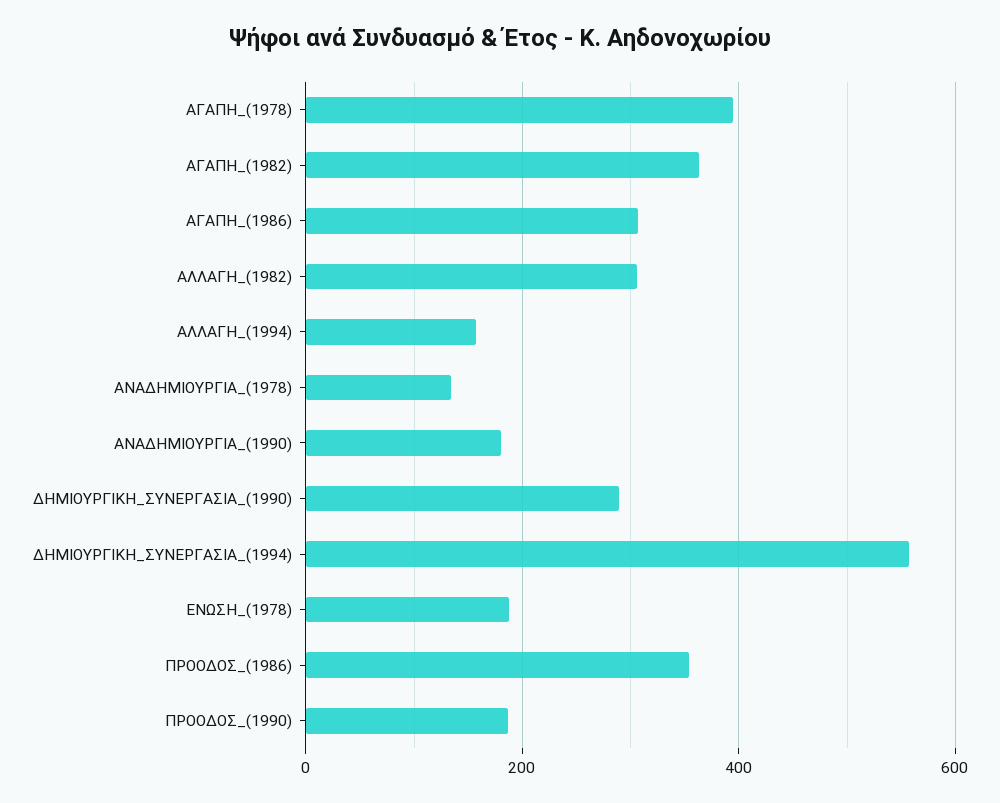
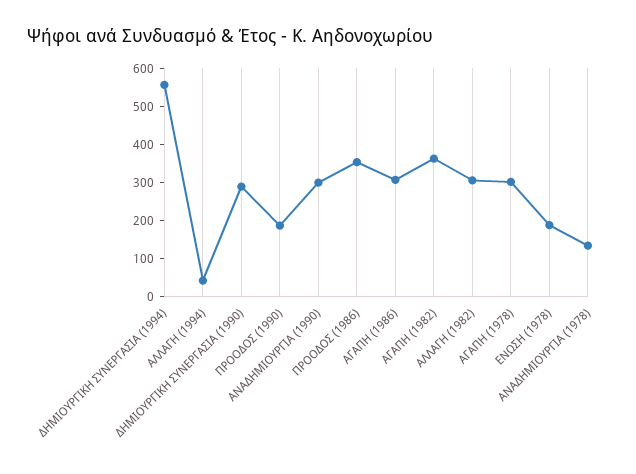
  {
-   "ΑΓΑΠΗ_(1978)": 400,
+   "ΑΓΑΠΗ_(1978)": 300,
    "ΑΓΑΠΗ_(1982)": 360,
    "ΑΓΑΠΗ_(1986)": 300,
    "ΑΛΛΑΓΗ_(1982)": 300,
-   "ΑΛΛΑΓΗ_(1994)": 160,
+   "ΑΛΛΑΓΗ_(1994)": 50,
    "ΑΝΑΔΗΜΙΟΥΡΓΙΑ_(1978)": 140,
-   "ΑΝΑΔΗΜΙΟΥΡΓΙΑ_(1990)": 180,
+   "ΑΝΑΔΗΜΙΟΥΡΓΙΑ_(1990)": 300,
    "ΔΗΜΙΟΥΡΓΙΚΗ_ΣΥΝΕΡΓΑΣΙΑ_(1990)": 280,
    "ΔΗΜΙΟΥΡΓΙΚΗ_ΣΥΝΕΡΓΑΣΙΑ_(1994)": 560,
    "ΕΝΩΣΗ_(1978)": 180,
    "ΠΡΟΟΔΟΣ_(1986)": 360,
    "ΠΡΟΟΔΟΣ_(1990)": 180
  }

